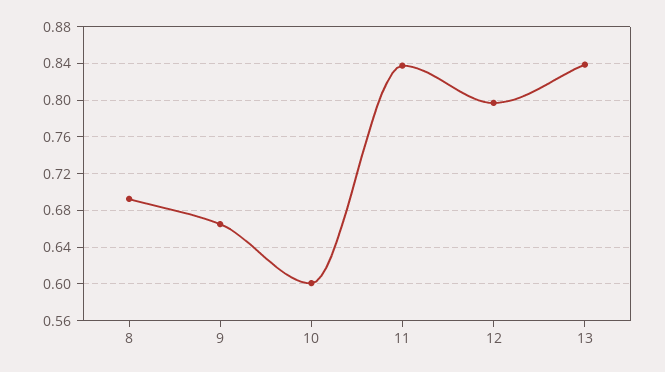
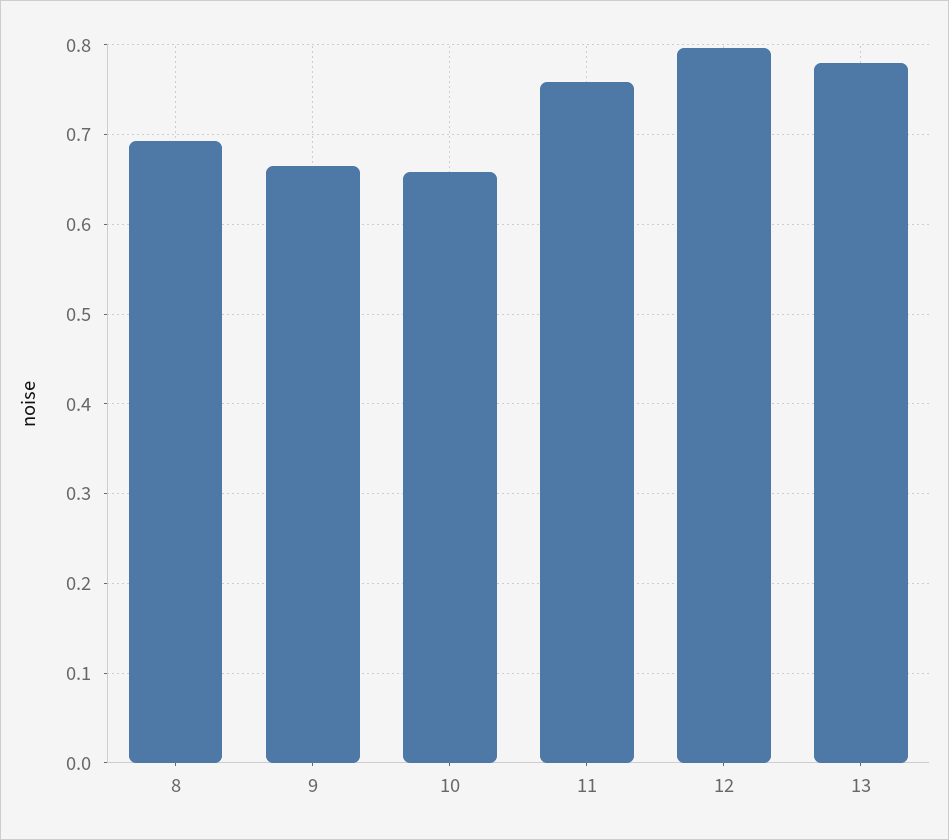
  {
    "8": 0.69,
    "9": 0.67,
-   "10": 0.6,
+   "10": 0.66,
-   "11": 0.84,
+   "11": 0.76,
    "12": 0.8,
-   "13": 0.84
+   "13": 0.78
  }

